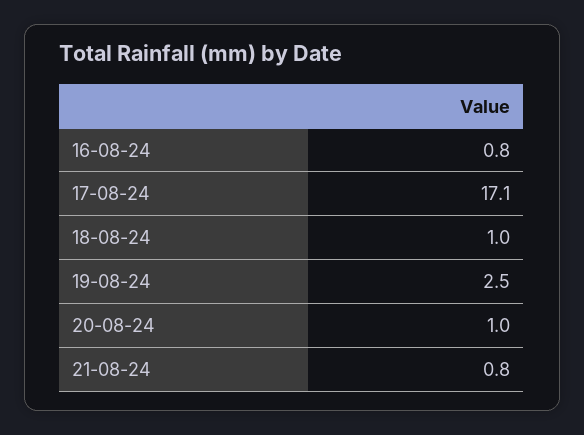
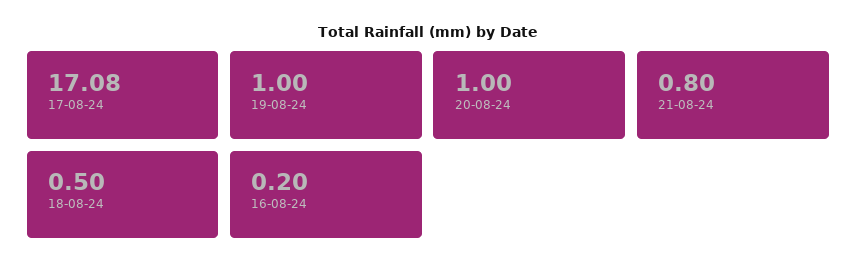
  {
-   "16-08-24": 0.8,
+   "16-08-24": 0.2,
    "17-08-24": 17.08,
-   "18-08-24": 1,
+   "18-08-24": 0.5,
-   "19-08-24": 2.5,
+   "19-08-24": 1,
    "20-08-24": 1,
    "21-08-24": 0.8
  }

